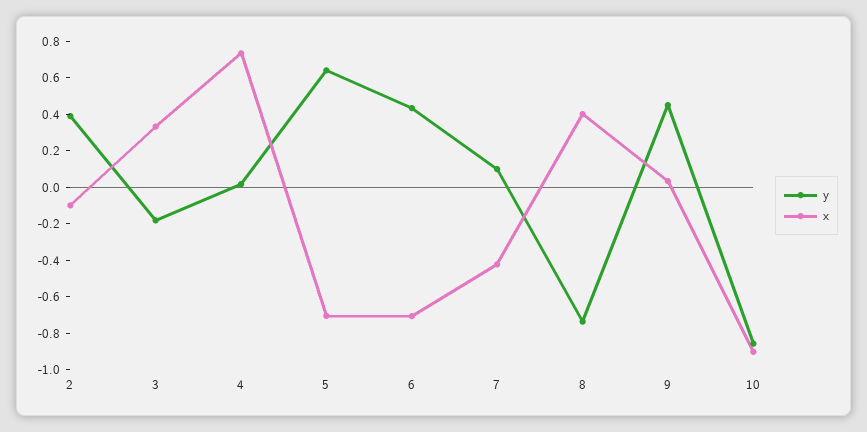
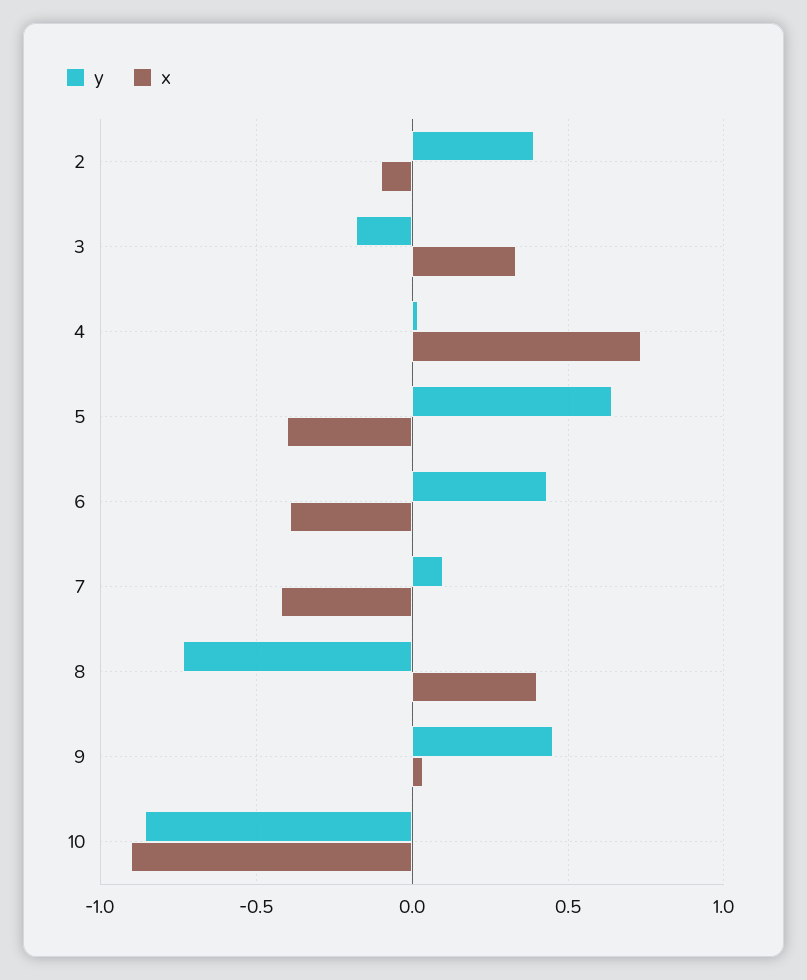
  {
    "y": {
      "2": 0.4,
      "3": -0.2,
      "4": 0,
      "5": 0.65,
      "6": 0.45,
      "7": 0.1,
      "8": -0.75,
      "9": 0.45,
      "10": -0.85
    },
    "x": {
      "2": -0.1,
      "3": 0.35,
      "4": 0.75,
-     "5": -0.7,
+     "5": -0.4,
-     "6": -0.7,
+     "6": -0.4,
      "7": -0.4,
      "8": 0.4,
      "9": 0.05,
      "10": -0.9
    }
  }

